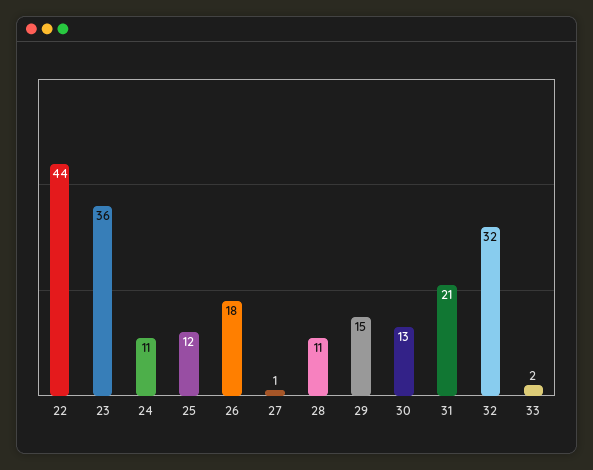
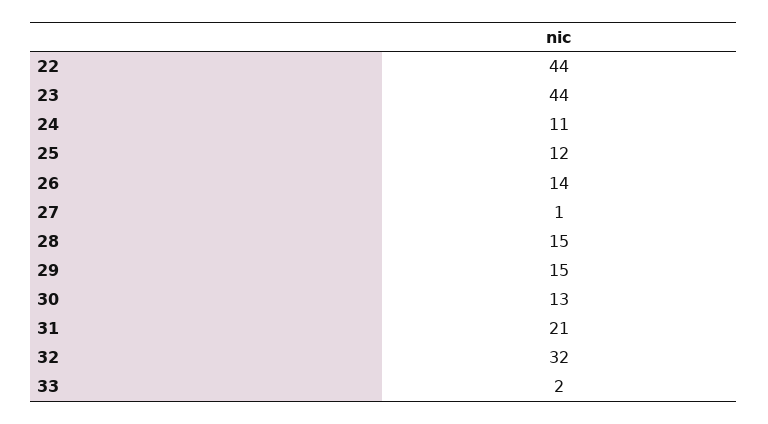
  {
    "22": 44,
-   "23": 36,
+   "23": 44,
    "24": 11,
    "25": 12,
-   "26": 18,
+   "26": 14,
    "27": 1,
-   "28": 11,
+   "28": 15,
    "29": 15,
    "30": 13,
    "31": 21,
    "32": 32,
    "33": 2
  }

